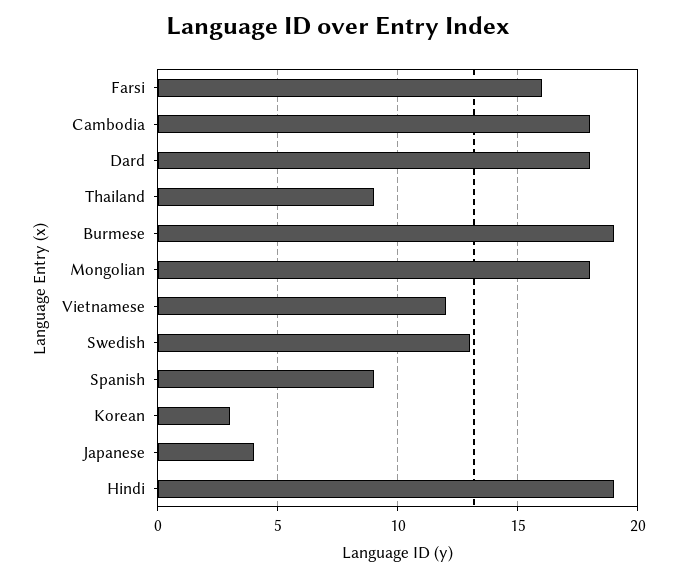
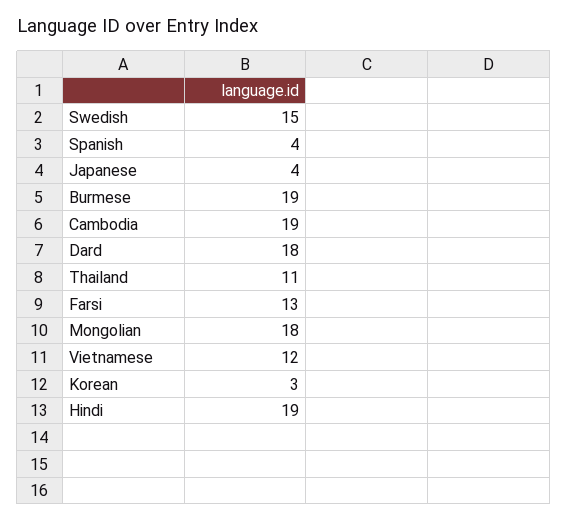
  {
-   "Farsi": 16,
+   "Farsi": 13,
-   "Cambodia": 18,
+   "Cambodia": 19,
    "Dard": 18,
-   "Thailand": 9,
+   "Thailand": 11,
    "Burmese": 19,
    "Mongolian": 18,
    "Vietnamese": 12,
-   "Swedish": 13,
+   "Swedish": 15,
-   "Spanish": 9,
+   "Spanish": 4,
    "Korean": 3,
    "Japanese": 4,
    "Hindi": 19
  }

